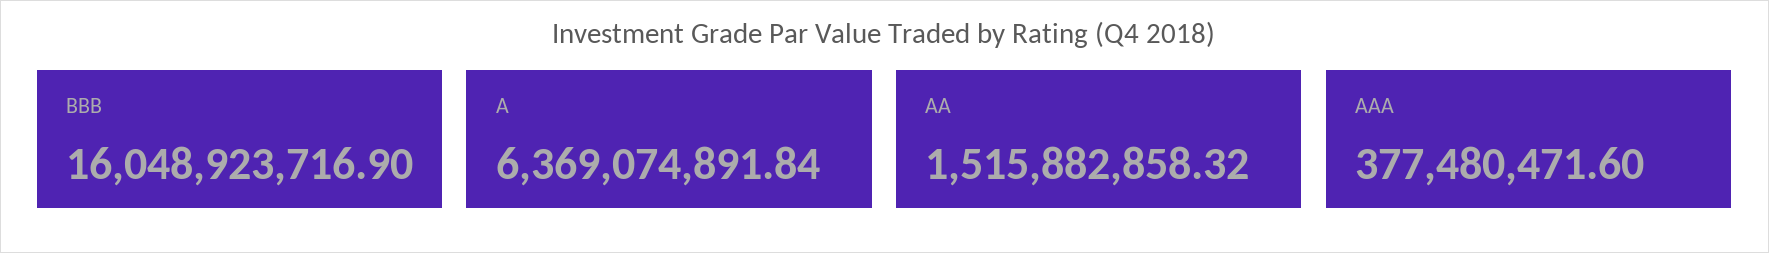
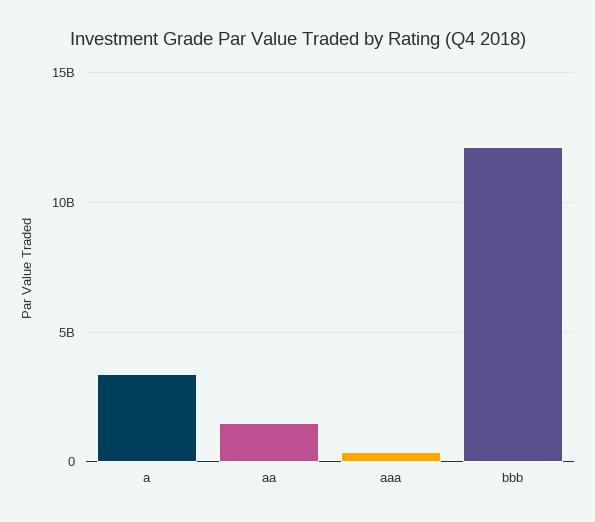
  {
-   "BBB": 16048923716.9,
+   "BBB": 12000000000,
-   "A": 6369074891.84,
+   "A": 3500000000,
    "AA": 1515882858.32,
    "AAA": 377480471.6
  }

